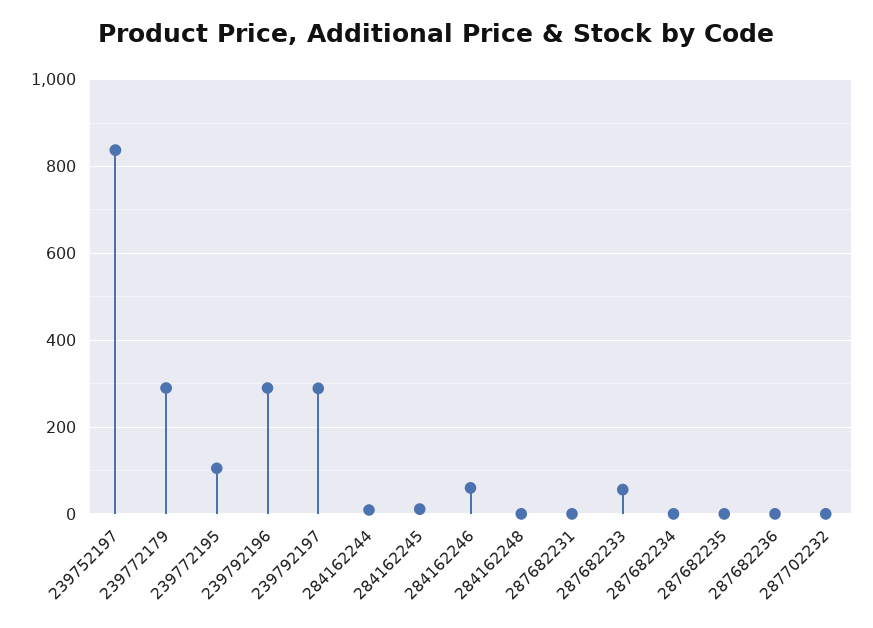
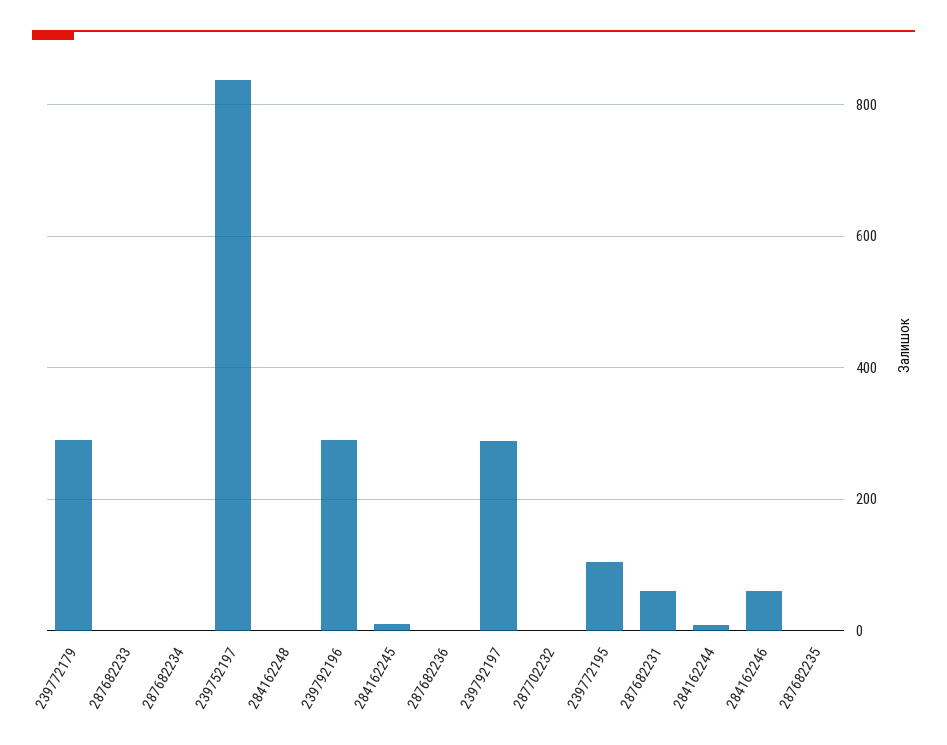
  {
    "239752197": 840,
    "239772179": 300,
    "239772195": 100,
    "239792196": 300,
    "239792197": 280,
    "284162244": 0,
    "284162245": 20,
    "284162246": 60,
    "284162248": 0,
-   "287682231": 0,
+   "287682231": 60,
-   "287682233": 60,
+   "287682233": 0,
    "287682234": 0,
    "287682235": 0,
    "287682236": 0,
    "287702232": 0
  }

